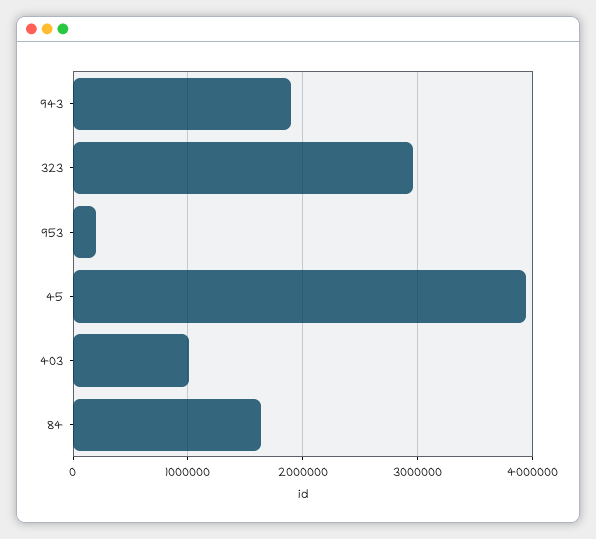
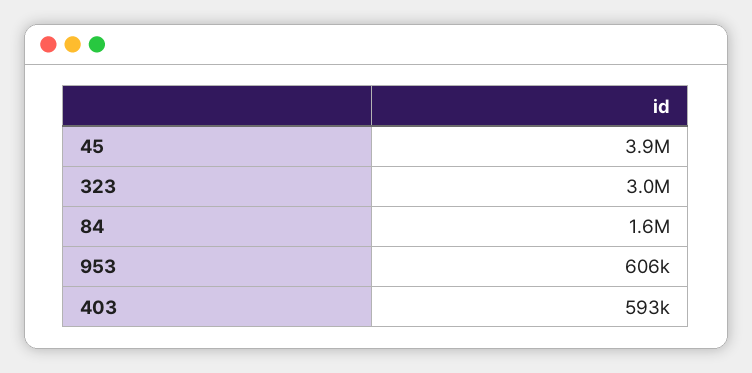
  {
-   "943": 1900000,
    "323": 3000000,
-   "953": 200000,
+   "953": 606000,
    "45": 3900000,
-   "403": 1000000,
+   "403": 593000,
    "84": 1600000
  }

